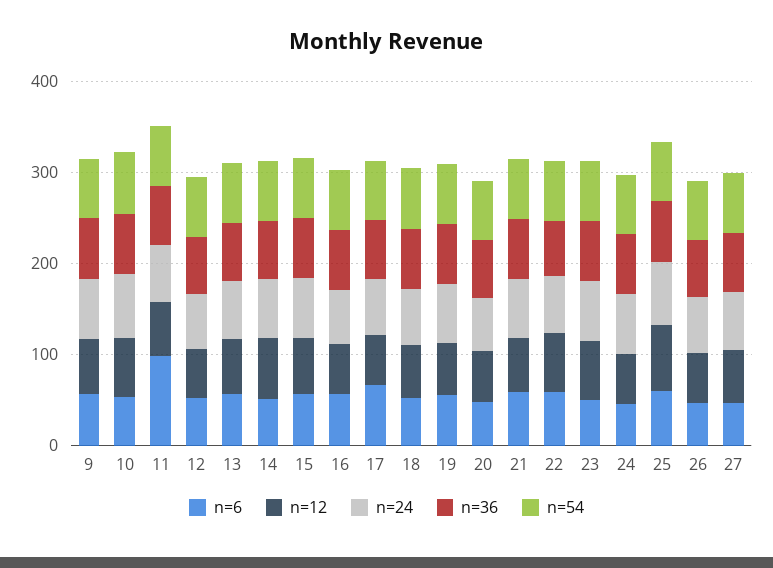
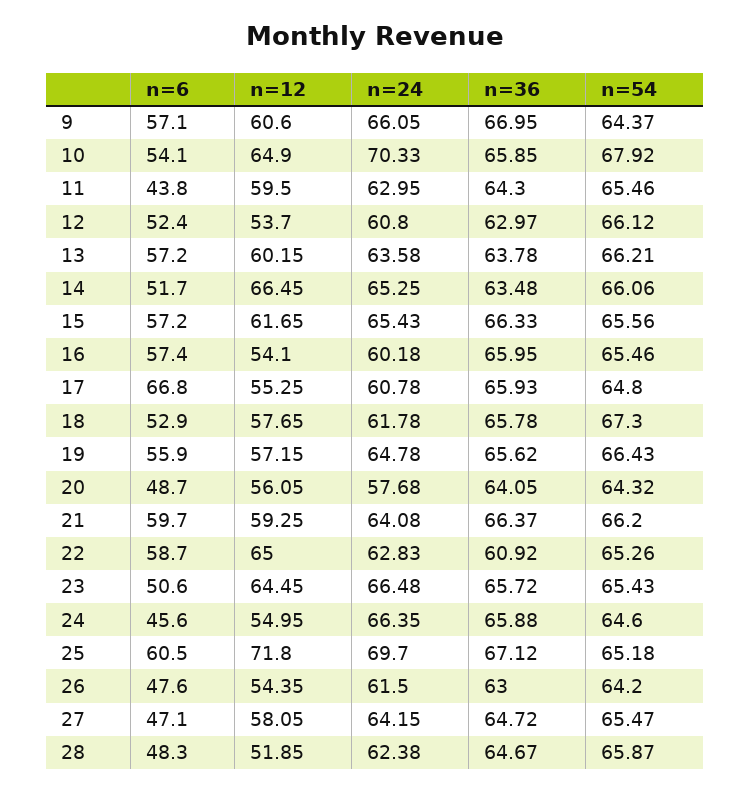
  {
    "n=6": {
      "9": 57.1,
      "10": 54.1,
-     "11": 100,
+     "11": 43.8,
      "12": 52.4,
      "13": 57.2,
      "14": 51.7,
      "15": 57.2,
      "16": 57.4,
      "17": 66.8,
      "18": 52.9,
      "19": 55.9,
      "20": 48.7,
      "21": 59.7,
      "22": 58.7,
      "23": 50.6,
      "24": 45.6,
      "25": 60.5,
      "26": 47.6,
-     "27": 47.1
+     "27": 47.1,
+     "28": 48.3
    },
    "n=12": {
      "9": 60.6,
      "10": 64.9,
      "11": 59.5,
      "12": 53.7,
      "13": 60.15,
      "14": 66.45,
      "15": 61.65,
      "16": 54.1,
      "17": 55.25,
      "18": 57.65,
      "19": 57.15,
      "20": 56.05,
      "21": 59.25,
      "22": 65,
      "23": 64.45,
      "24": 54.95,
      "25": 71.8,
      "26": 54.35,
-     "27": 58.05
+     "27": 58.05,
+     "28": 51.85
    },
    "n=24": {
      "9": 66.05,
      "10": 70.33,
      "11": 62.95,
      "12": 60.8,
      "13": 63.58,
      "14": 65.25,
      "15": 65.43,
      "16": 60.18,
      "17": 60.78,
      "18": 61.78,
      "19": 64.78,
      "20": 57.68,
      "21": 64.08,
      "22": 62.83,
      "23": 66.48,
      "24": 66.35,
      "25": 69.7,
      "26": 61.5,
-     "27": 64.15
+     "27": 64.15,
+     "28": 62.38
    },
    "n=36": {
      "9": 66.95,
      "10": 65.85,
      "11": 64.3,
      "12": 62.97,
      "13": 63.78,
      "14": 63.48,
      "15": 66.33,
      "16": 65.95,
      "17": 65.93,
      "18": 65.78,
      "19": 65.62,
      "20": 64.05,
      "21": 66.37,
      "22": 60.92,
      "23": 65.72,
      "24": 65.88,
      "25": 67.12,
      "26": 63,
-     "27": 64.72
+     "27": 64.72,
+     "28": 64.67
    },
    "n=54": {
      "9": 64.37,
      "10": 67.92,
      "11": 65.46,
      "12": 66.12,
      "13": 66.21,
      "14": 66.06,
      "15": 65.56,
      "16": 65.46,
      "17": 64.8,
      "18": 67.3,
      "19": 66.43,
      "20": 64.32,
      "21": 66.2,
      "22": 65.26,
      "23": 65.43,
      "24": 64.6,
      "25": 65.18,
      "26": 64.2,
-     "27": 65.47
+     "27": 65.47,
+     "28": 65.87
    }
  }

